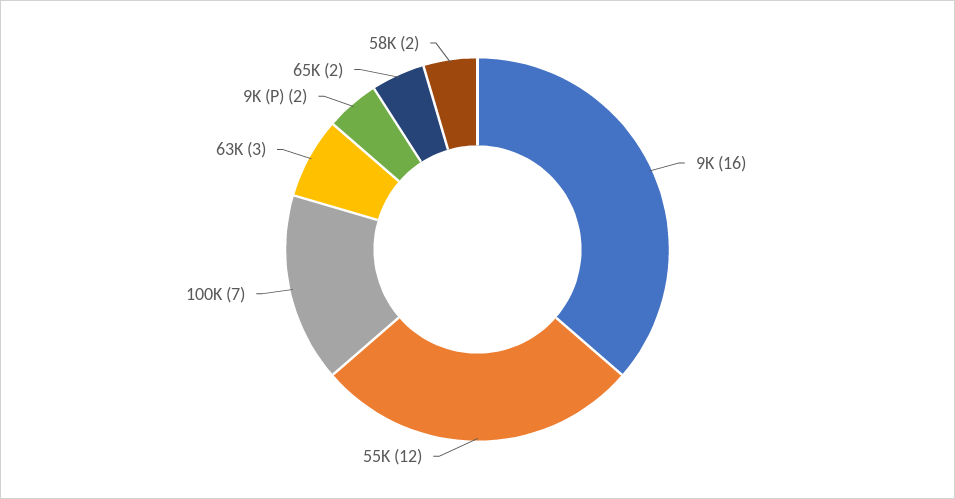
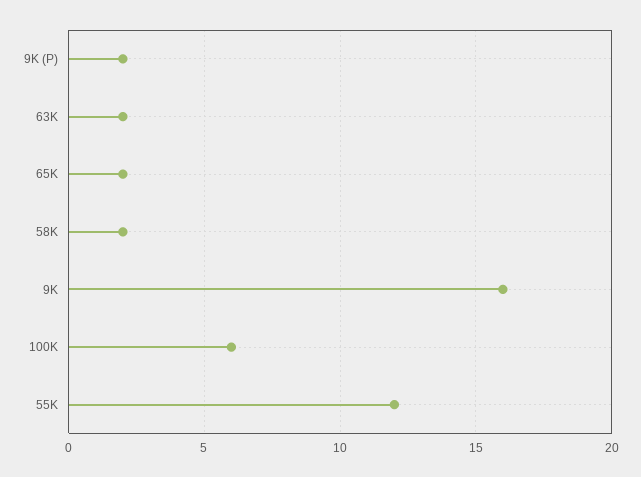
  {
    "9K": 16,
    "55K": 12,
-   "100K": 7,
+   "100K": 6,
-   "63K": 3,
+   "63K": 2,
    "9K (P)": 2,
    "65K": 2,
    "58K": 2
  }

